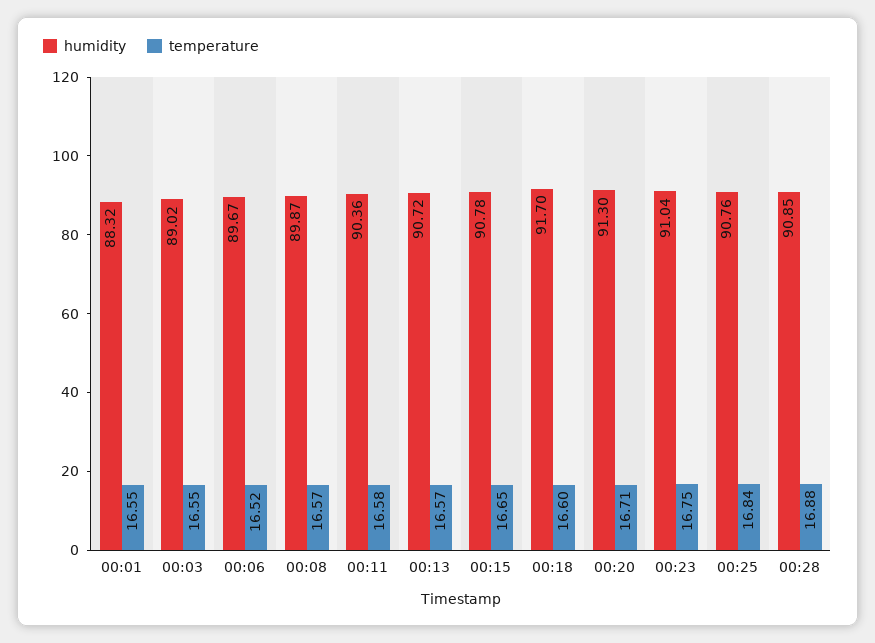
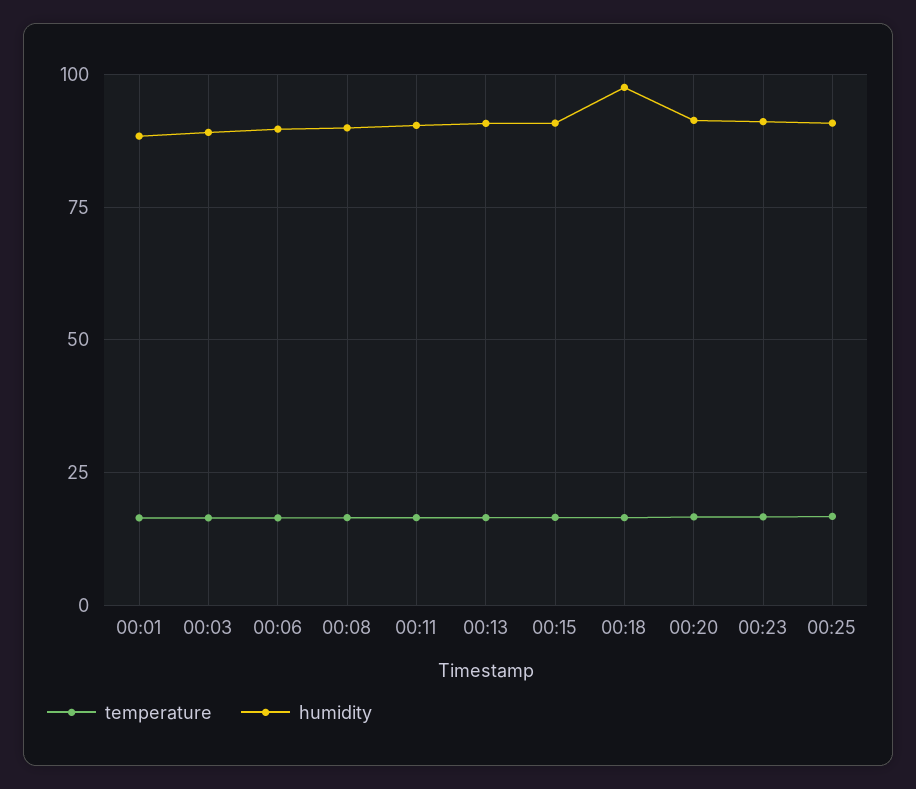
  {
    "humidity": {
      "00:01": 88.32,
      "00:03": 89.02,
      "00:06": 89.67,
      "00:08": 89.87,
      "00:11": 90.36,
      "00:13": 90.72,
      "00:15": 90.78,
-     "00:18": 91.7,
+     "00:18": 97.5,
      "00:20": 91.3,
      "00:23": 91.04,
-     "00:25": 90.76,
+     "00:25": 90.76
-     "00:28": 90.85
    },
    "temperature": {
      "00:01": 16.55,
      "00:03": 16.55,
      "00:06": 16.52,
      "00:08": 16.57,
      "00:11": 16.58,
      "00:13": 16.57,
      "00:15": 16.65,
      "00:18": 16.6,
      "00:20": 16.71,
      "00:23": 16.75,
-     "00:25": 16.84,
+     "00:25": 16.84
-     "00:28": 16.88
    }
  }

